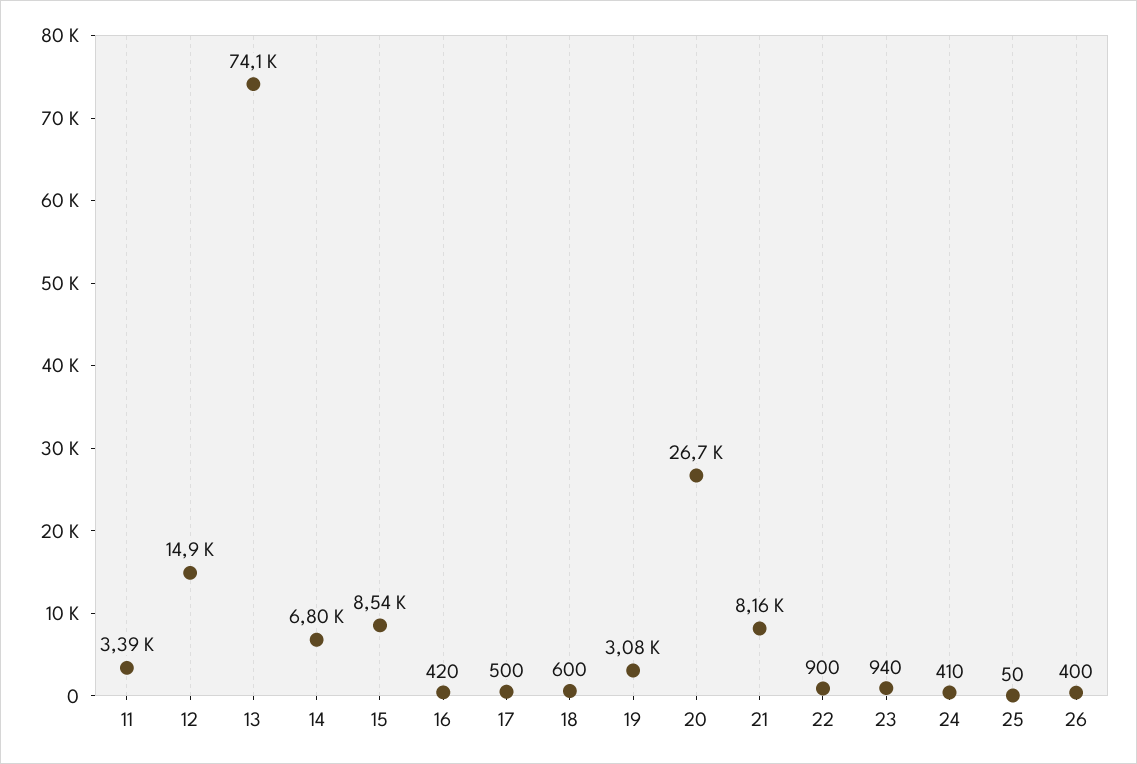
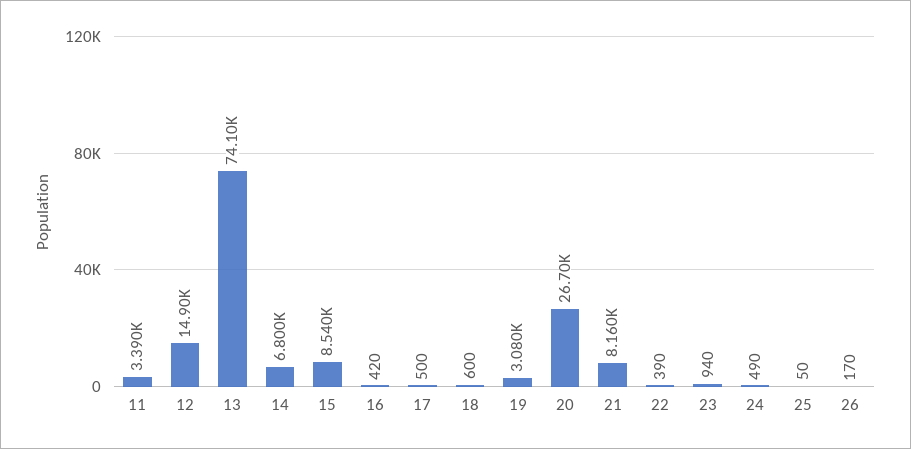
  {
    "11": 3390,
    "12": 14900,
    "13": 74100,
    "14": 6800,
    "15": 8540,
    "16": 420,
    "17": 500,
    "18": 600,
    "19": 3080,
    "20": 26700,
    "21": 8160,
-   "22": 900,
+   "22": 390,
    "23": 940,
-   "24": 410,
+   "24": 490,
    "25": 50,
-   "26": 400
+   "26": 170
  }

